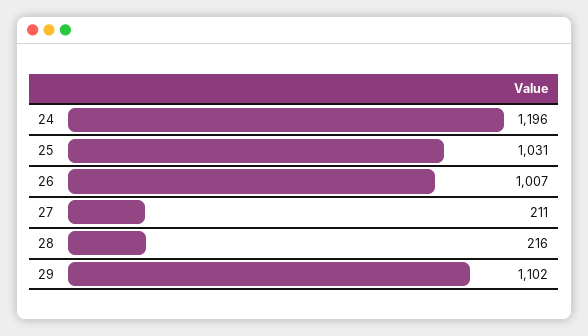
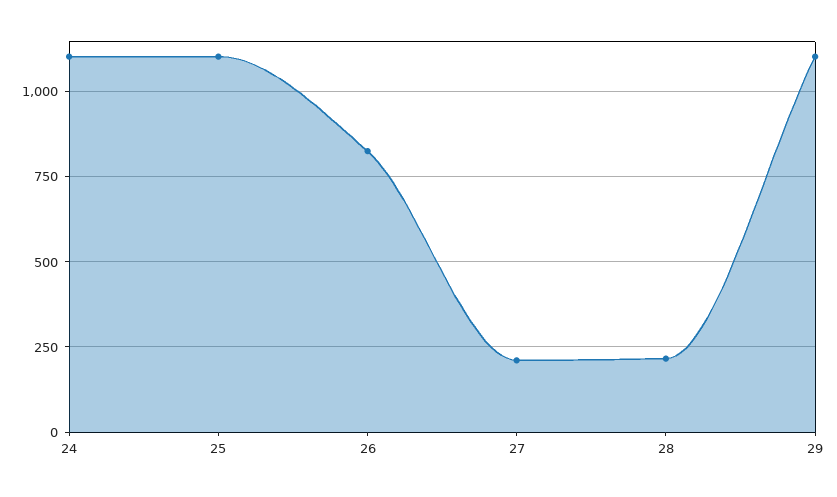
  {
-   "24": 1196,
+   "24": 1100,
-   "25": 1031,
+   "25": 1100,
-   "26": 1007,
+   "26": 825,
    "27": 211,
    "28": 216,
    "29": 1102
  }

